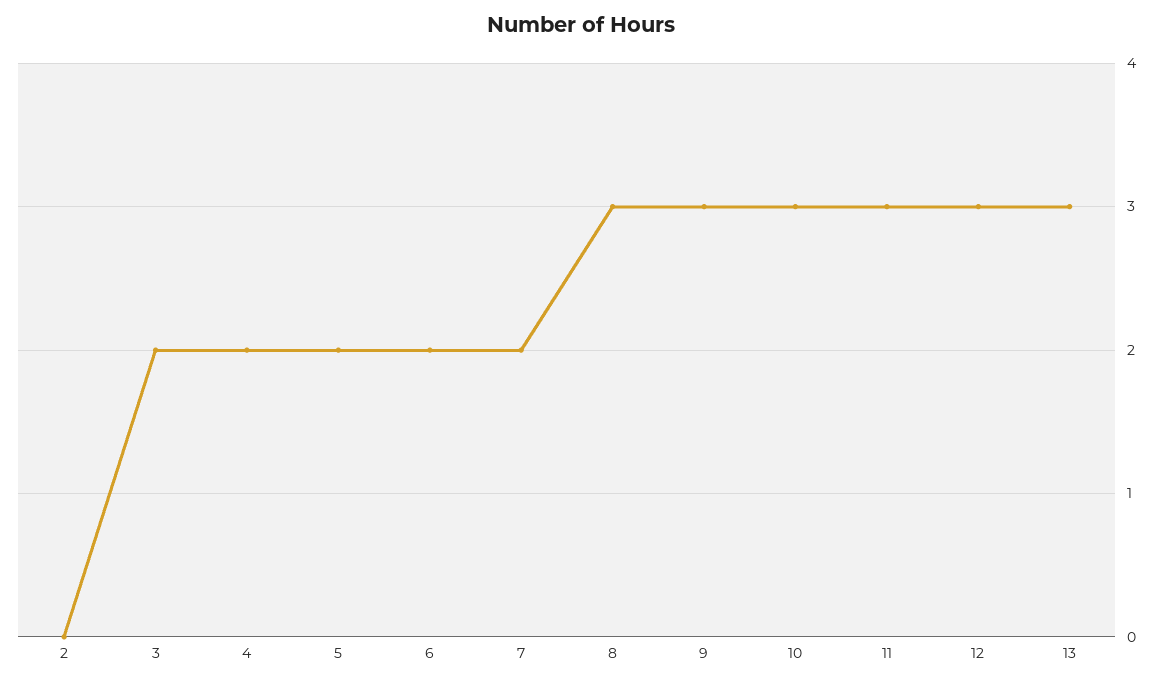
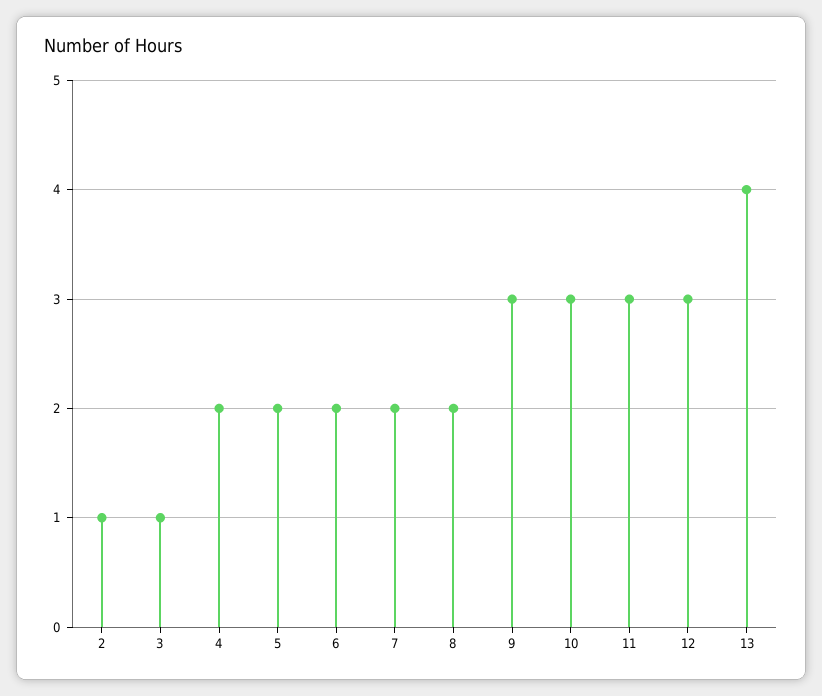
  {
-   "2": 0,
+   "2": 1,
-   "3": 2,
+   "3": 1,
    "4": 2,
    "5": 2,
    "6": 2,
    "7": 2,
-   "8": 3,
+   "8": 2,
    "9": 3,
    "10": 3,
    "11": 3,
    "12": 3,
-   "13": 3
+   "13": 4
  }

